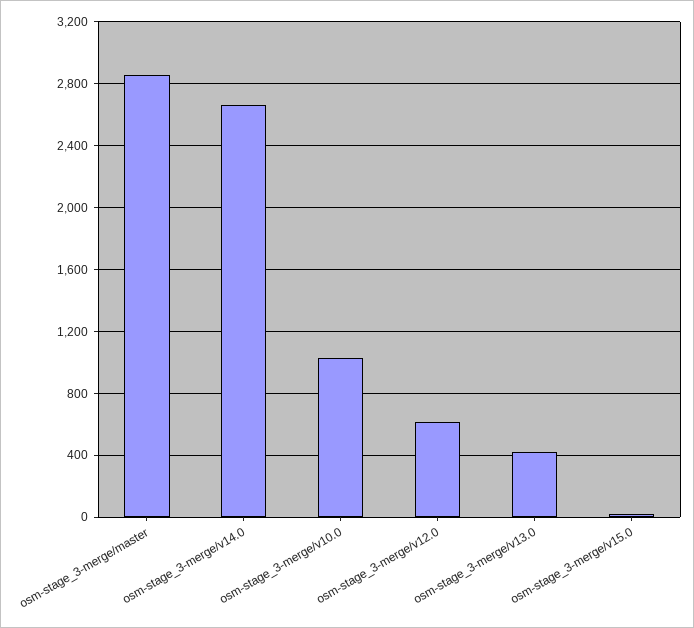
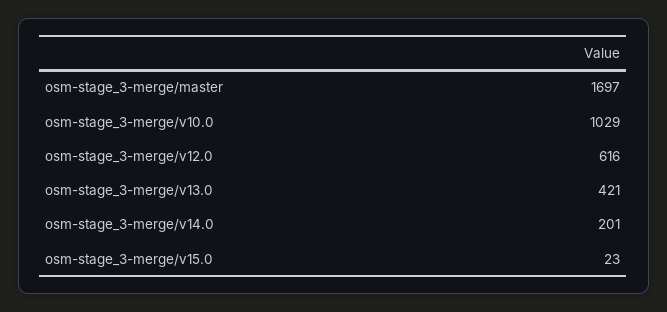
  {
-   "osm-stage_3-merge/master": 2850,
+   "osm-stage_3-merge/master": 1697,
-   "osm-stage_3-merge/v14.0": 2650,
+   "osm-stage_3-merge/v14.0": 201,
    "osm-stage_3-merge/v10.0": 1029,
    "osm-stage_3-merge/v12.0": 616,
    "osm-stage_3-merge/v13.0": 421,
    "osm-stage_3-merge/v15.0": 23
  }

